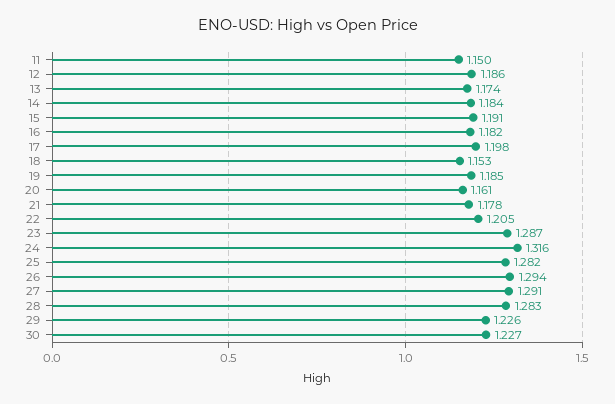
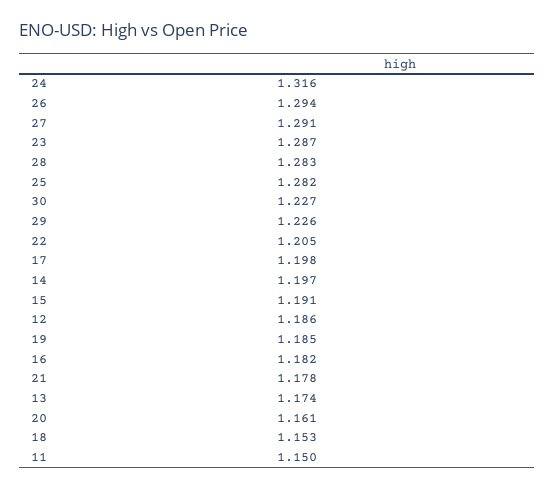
  {
    "11": 1.15,
    "12": 1.186,
    "13": 1.174,
-   "14": 1.184,
+   "14": 1.197,
    "15": 1.191,
    "16": 1.182,
    "17": 1.198,
    "18": 1.153,
    "19": 1.185,
    "20": 1.161,
    "21": 1.178,
    "22": 1.205,
    "23": 1.287,
    "24": 1.316,
    "25": 1.282,
    "26": 1.294,
    "27": 1.291,
    "28": 1.283,
    "29": 1.226,
    "30": 1.227
  }

